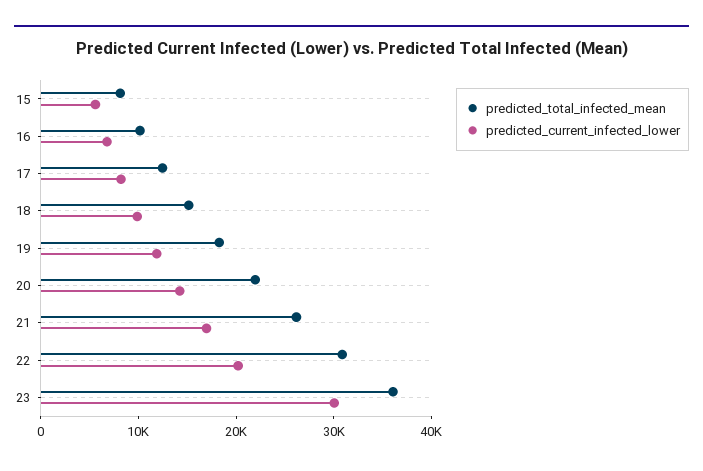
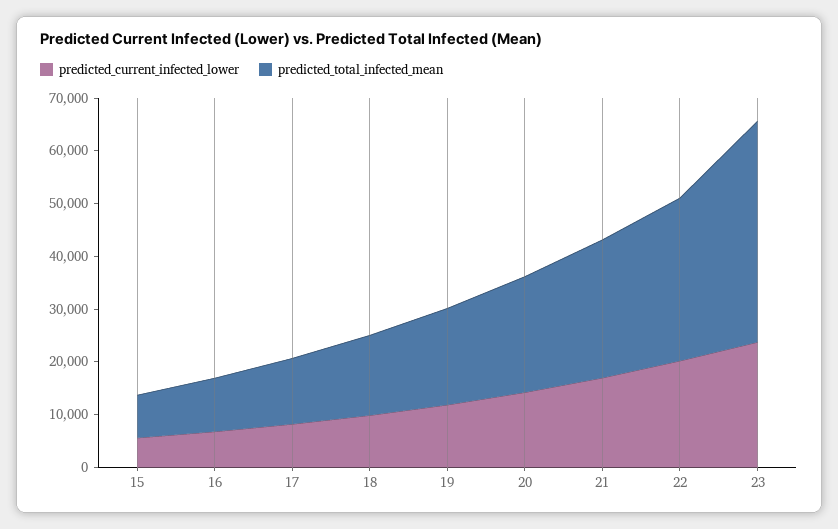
  {
    "predicted_total_infected_mean": {
      "15": 8000,
      "16": 10000,
      "17": 12000,
      "18": 16000,
      "19": 18000,
      "20": 22000,
      "21": 26000,
      "22": 30000,
-     "23": 36000
+     "23": 42000
    },
    "predicted_current_infected_lower": {
      "15": 6000,
      "16": 6000,
      "17": 8000,
      "18": 10000,
      "19": 12000,
      "20": 14000,
      "21": 16000,
      "22": 20000,
-     "23": 30000
+     "23": 24000
    }
  }

